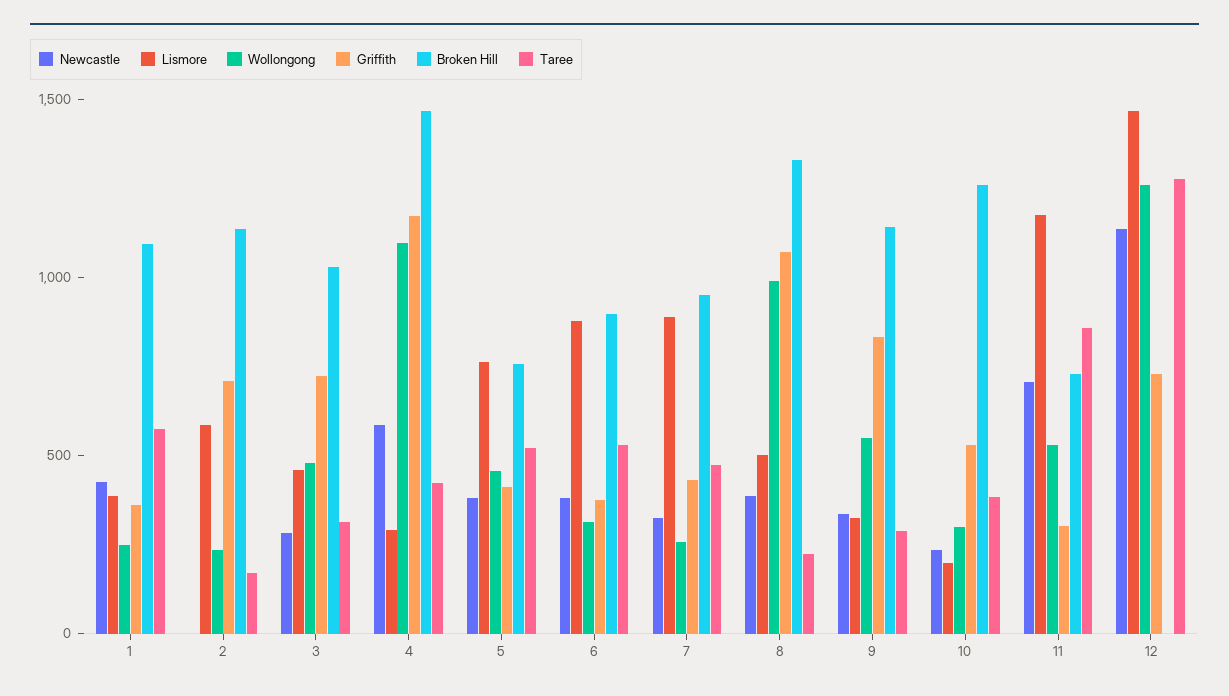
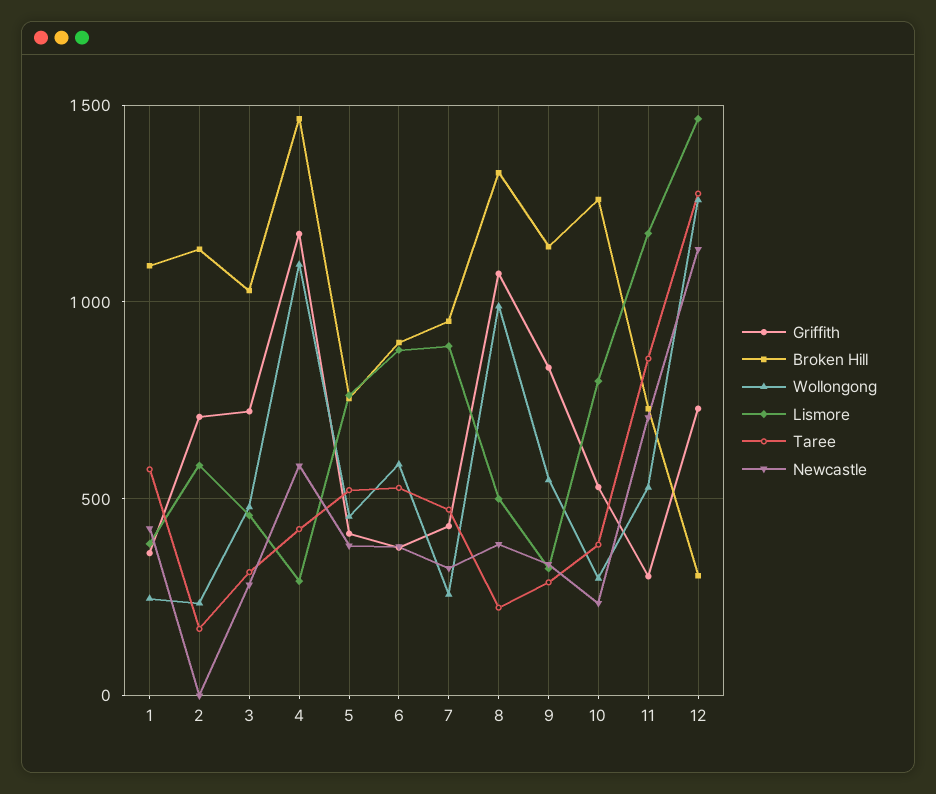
  {
    "Newcastle": {
      "1": 450,
      "2": 0,
      "3": 300,
      "4": 600,
      "5": 400,
      "6": 400,
      "7": 300,
      "8": 400,
      "9": 350,
      "10": 250,
      "11": 700,
      "12": 1150
    },
    "Lismore": {
      "1": 400,
      "2": 600,
      "3": 450,
      "4": 300,
      "5": 750,
      "6": 900,
      "7": 900,
      "8": 500,
      "9": 300,
-     "10": 200,
+     "10": 800,
      "11": 1150,
      "12": 1450
    },
    "Wollongong": {
      "1": 250,
      "2": 250,
      "3": 500,
      "4": 1100,
      "5": 450,
-     "6": 300,
+     "6": 600,
      "7": 250,
      "8": 1000,
      "9": 550,
      "10": 300,
      "11": 550,
      "12": 1250
    },
    "Griffith": {
      "1": 350,
      "2": 700,
      "3": 700,
      "4": 1150,
      "5": 400,
      "6": 400,
      "7": 450,
      "8": 1050,
      "9": 850,
      "10": 550,
      "11": 300,
      "12": 750
    },
    "Broken Hill": {
      "1": 1100,
      "2": 1150,
      "3": 1050,
      "4": 1450,
      "5": 750,
      "6": 900,
      "7": 950,
      "8": 1350,
      "9": 1150,
      "10": 1250,
      "11": 750,
-     "12": 0
+     "12": 300
    },
    "Taree": {
      "1": 600,
      "2": 150,
      "3": 300,
      "4": 400,
      "5": 500,
      "6": 550,
      "7": 450,
      "8": 200,
      "9": 300,
      "10": 400,
      "11": 850,
      "12": 1300
    }
  }

